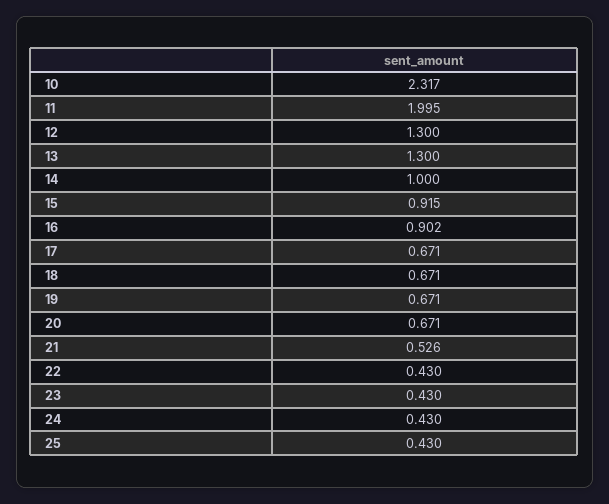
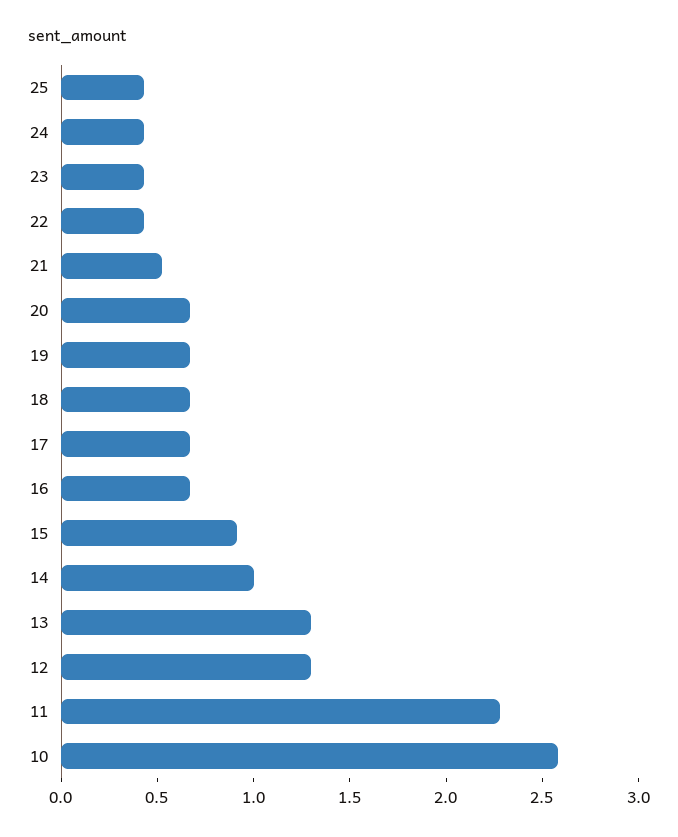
  {
-   "10": 2.317,
+   "10": 2.6,
-   "11": 1.995,
+   "11": 2.3,
    "12": 1.3,
    "13": 1.3,
    "14": 1,
    "15": 0.915,
-   "16": 0.902,
+   "16": 0.7,
    "17": 0.671,
    "18": 0.671,
    "19": 0.671,
    "20": 0.671,
    "21": 0.526,
    "22": 0.43,
    "23": 0.43,
    "24": 0.43,
    "25": 0.43
  }

